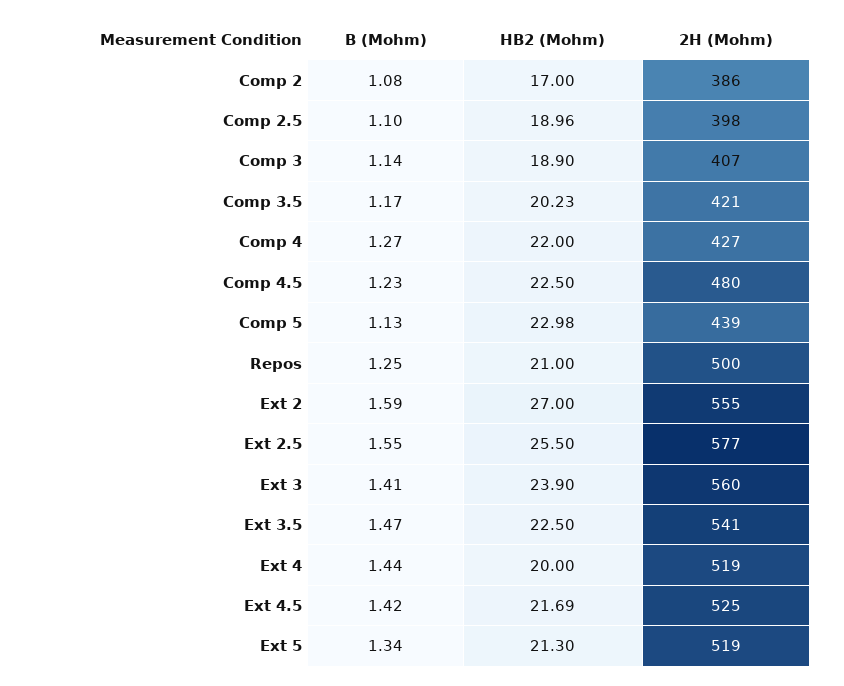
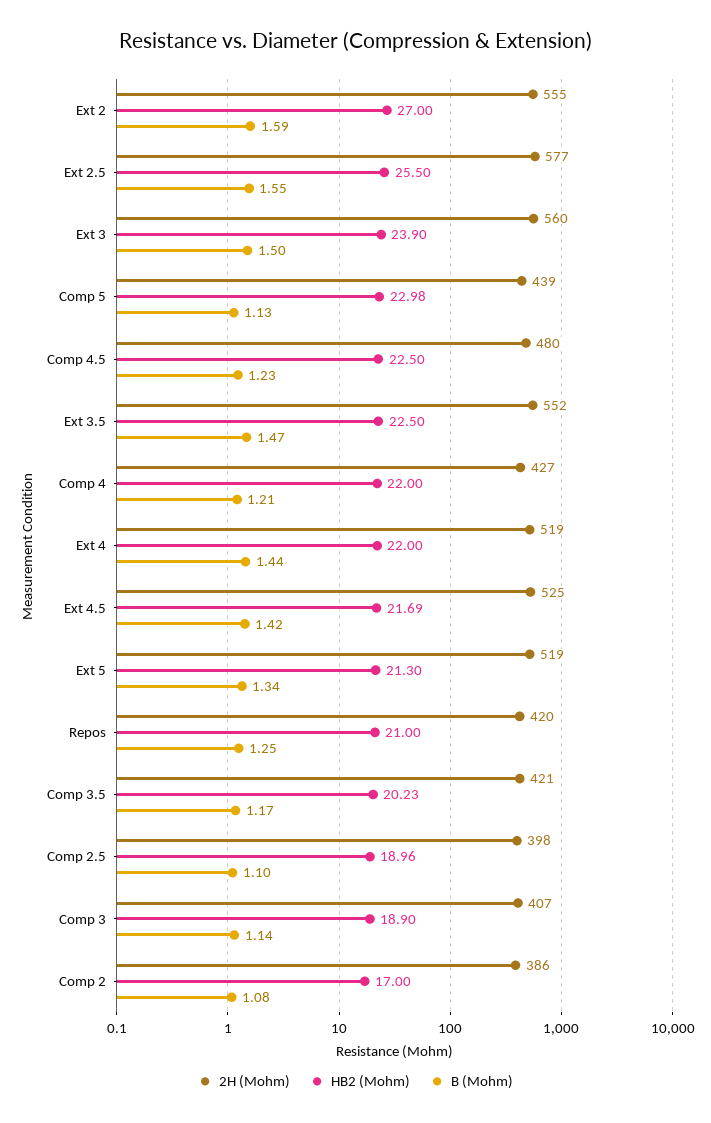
  {
    "B (Mohm)": {
      "Comp 2": 1.08,
      "Comp 2.5": 1.1,
      "Comp 3": 1.14,
      "Comp 3.5": 1.17,
-     "Comp 4": 1.27,
+     "Comp 4": 1.21,
      "Comp 4.5": 1.23,
      "Comp 5": 1.13,
      "Repos": 1.25,
      "Ext 2": 1.59,
      "Ext 2.5": 1.55,
-     "Ext 3": 1.41,
+     "Ext 3": 1.5,
      "Ext 3.5": 1.47,
      "Ext 4": 1.44,
      "Ext 4.5": 1.42,
      "Ext 5": 1.34
    },
    "HB2 (Mohm)": {
      "Comp 2": 17,
      "Comp 2.5": 18.96,
      "Comp 3": 18.9,
      "Comp 3.5": 20.23,
      "Comp 4": 22,
      "Comp 4.5": 22.5,
      "Comp 5": 22.98,
      "Repos": 21,
      "Ext 2": 27,
      "Ext 2.5": 25.5,
      "Ext 3": 23.9,
      "Ext 3.5": 22.5,
-     "Ext 4": 20,
+     "Ext 4": 22,
      "Ext 4.5": 21.69,
      "Ext 5": 21.3
    },
    "2H (Mohm)": {
      "Comp 2": 386,
      "Comp 2.5": 398,
      "Comp 3": 407,
      "Comp 3.5": 421,
      "Comp 4": 427,
      "Comp 4.5": 480,
      "Comp 5": 439,
-     "Repos": 500,
+     "Repos": 420,
      "Ext 2": 555,
      "Ext 2.5": 577,
      "Ext 3": 560,
-     "Ext 3.5": 541,
+     "Ext 3.5": 552,
      "Ext 4": 519,
      "Ext 4.5": 525,
      "Ext 5": 519
    }
  }

